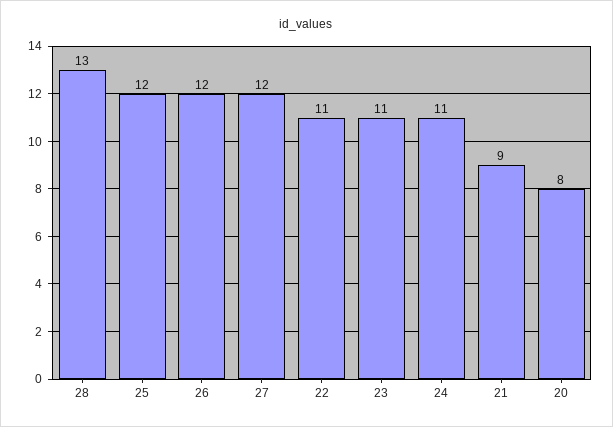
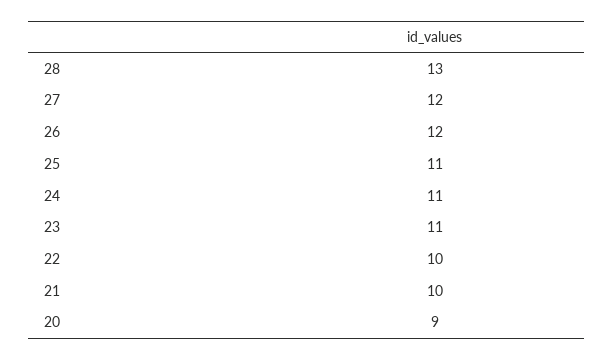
  {
    "28": 13,
-   "25": 12,
+   "25": 11,
    "26": 12,
    "27": 12,
-   "22": 11,
+   "22": 10,
    "23": 11,
    "24": 11,
-   "21": 9,
+   "21": 10,
-   "20": 8
+   "20": 9
  }

